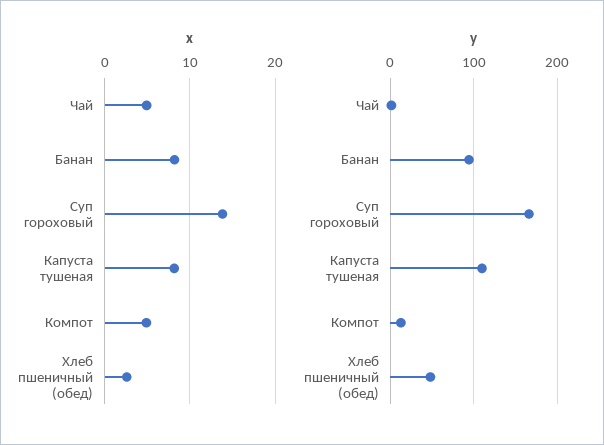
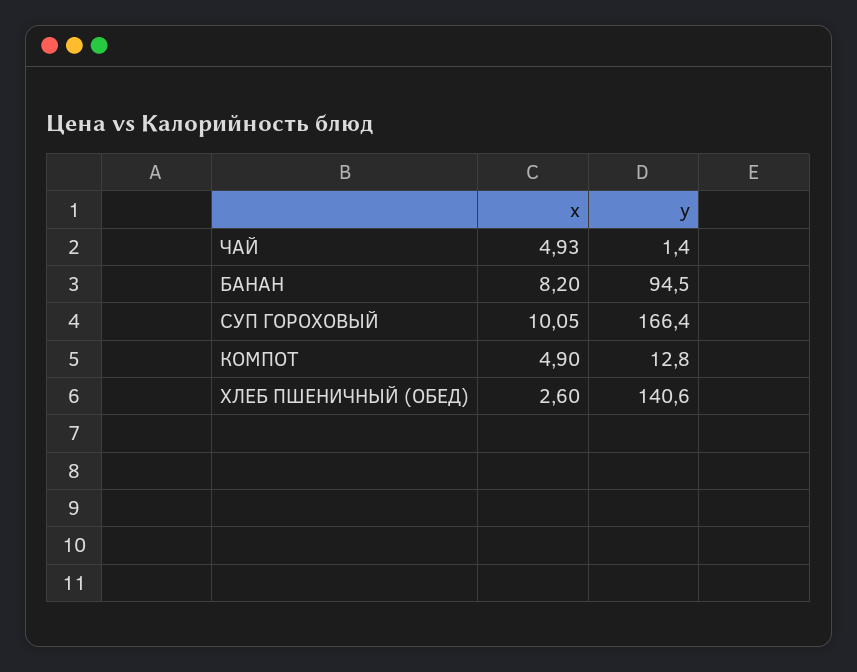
  {
    "x": {
      "Чай": 4.93,
      "Банан": 8.2,
-     "Суп гороховый": 14,
+     "Суп гороховый": 10.05,
-     "Капуста тушеная": 8,
      "Компот": 4.9,
      "Хлеб пшеничный (обед)": 2.6
    },
    "y": {
      "Чай": 1.4,
      "Банан": 94.5,
      "Суп гороховый": 166.4,
-     "Капуста тушеная": 110,
      "Компот": 12.8,
-     "Хлеб пшеничный (обед)": 50
+     "Хлеб пшеничный (обед)": 140.6
    }
  }

